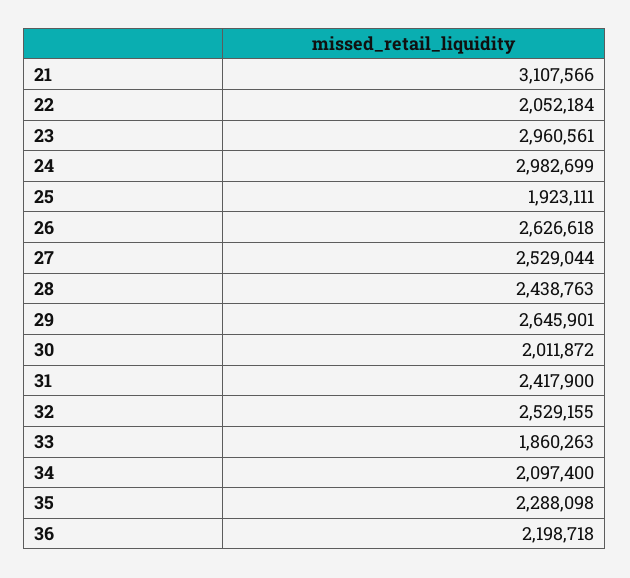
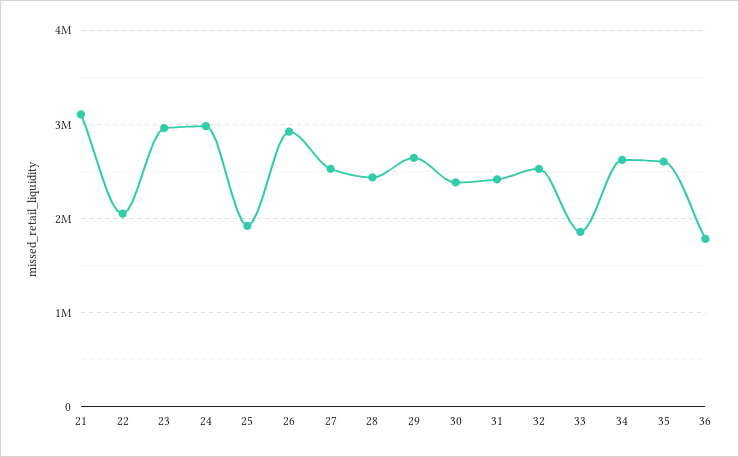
  {
    "21": 3107566,
    "22": 2052184,
    "23": 2960561,
    "24": 2982699,
    "25": 1923111,
-   "26": 2626618,
+   "26": 2900000,
    "27": 2529044,
    "28": 2438763,
    "29": 2645901,
-   "30": 2011872,
+   "30": 2400000,
    "31": 2417900,
    "32": 2529155,
    "33": 1860263,
-   "34": 2097400,
+   "34": 2600000,
-   "35": 2288098,
+   "35": 2600000,
-   "36": 2198718
+   "36": 1800000
  }

